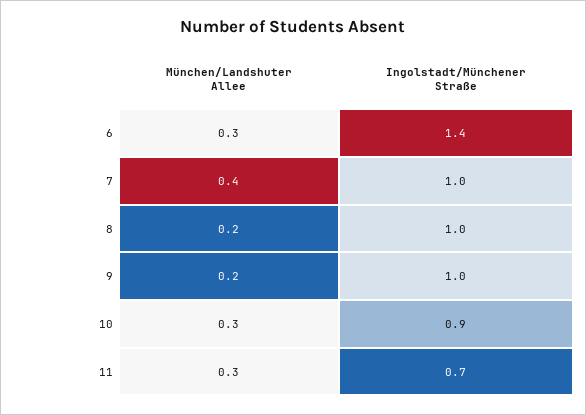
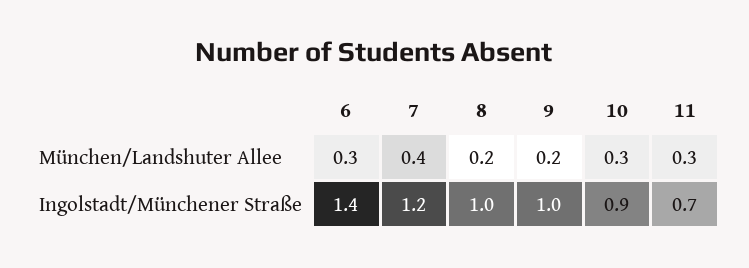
  {
    "München/Landshuter Allee": {
      "6": 0.3,
      "7": 0.4,
      "8": 0.2,
      "9": 0.2,
      "10": 0.3,
      "11": 0.3
    },
    "Ingolstadt/Münchener Straße": {
      "6": 1.4,
-     "7": 1,
+     "7": 1.2,
      "8": 1,
      "9": 1,
      "10": 0.9,
      "11": 0.7
    }
  }

